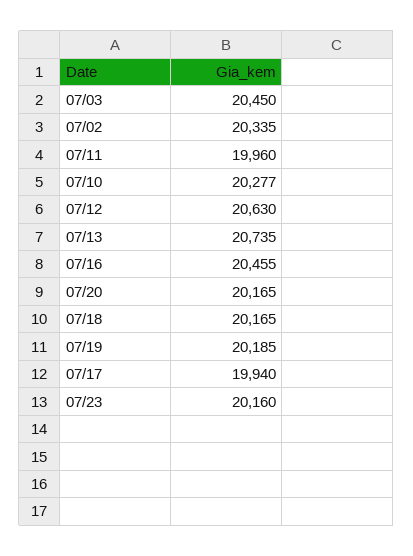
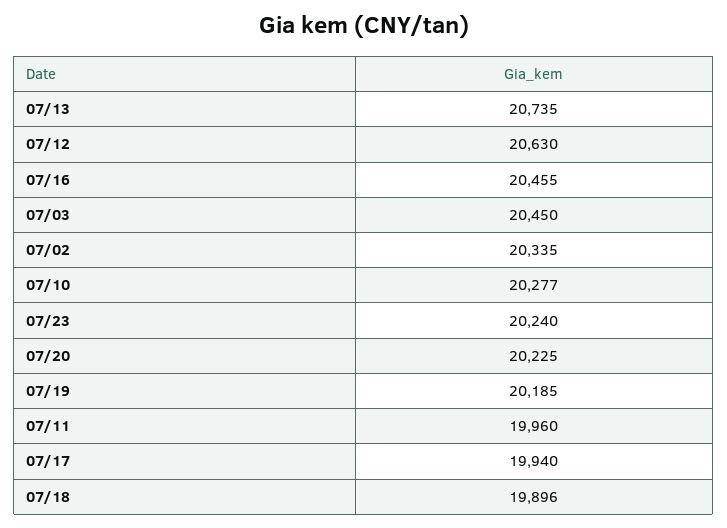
  {
    "07/03": 20450,
    "07/02": 20335,
    "07/11": 19960,
    "07/10": 20277,
    "07/12": 20630,
    "07/13": 20735,
    "07/16": 20455,
-   "07/20": 20165,
+   "07/20": 20225,
-   "07/18": 20165,
+   "07/18": 19896,
    "07/19": 20185,
    "07/17": 19940,
-   "07/23": 20160
+   "07/23": 20240
  }

